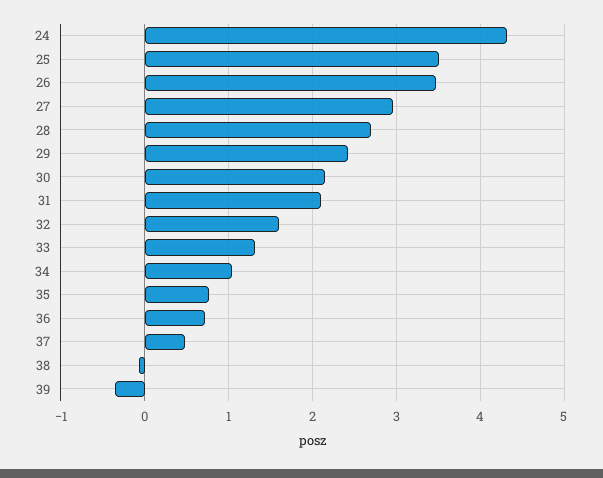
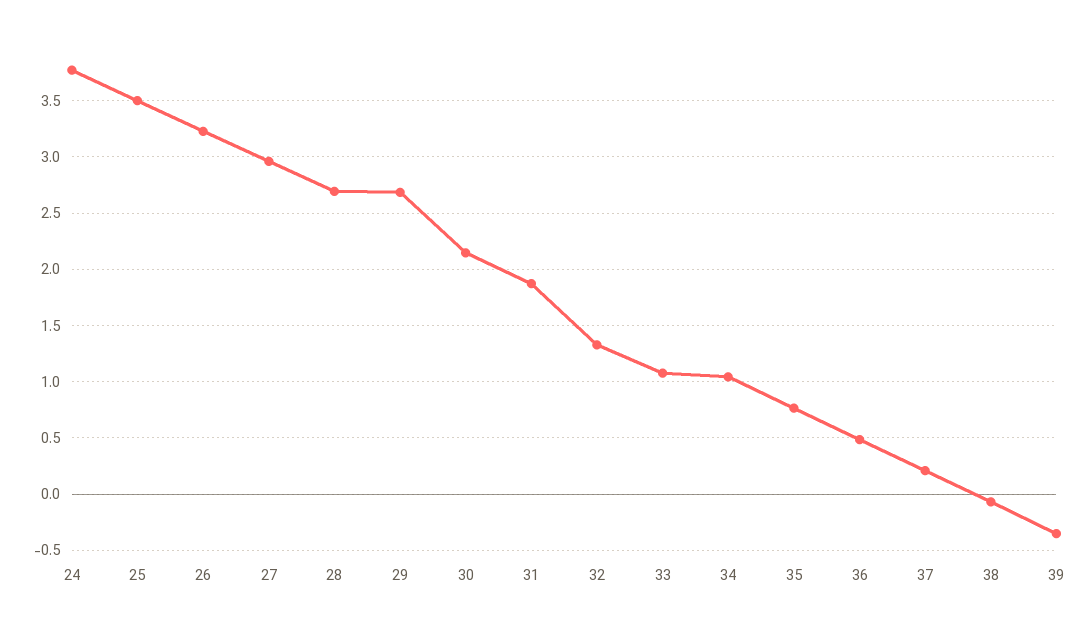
  {
-   "24": 4.3,
+   "24": 3.8,
    "25": 3.5,
-   "26": 3.5,
+   "26": 3.2,
    "27": 3,
    "28": 2.7,
-   "29": 2.4,
+   "29": 2.7,
    "30": 2.1,
-   "31": 2.1,
+   "31": 1.9,
-   "32": 1.6,
+   "32": 1.3,
-   "33": 1.3,
+   "33": 1.1,
    "34": 1,
    "35": 0.8,
-   "36": 0.7,
+   "36": 0.5,
-   "37": 0.5,
+   "37": 0.2,
    "38": -0.1,
    "39": -0.4
  }

